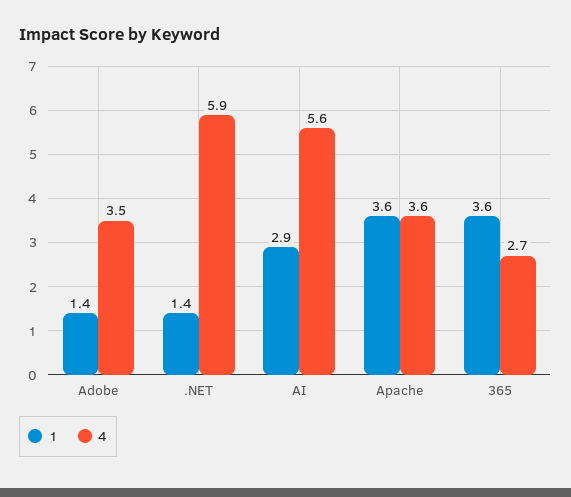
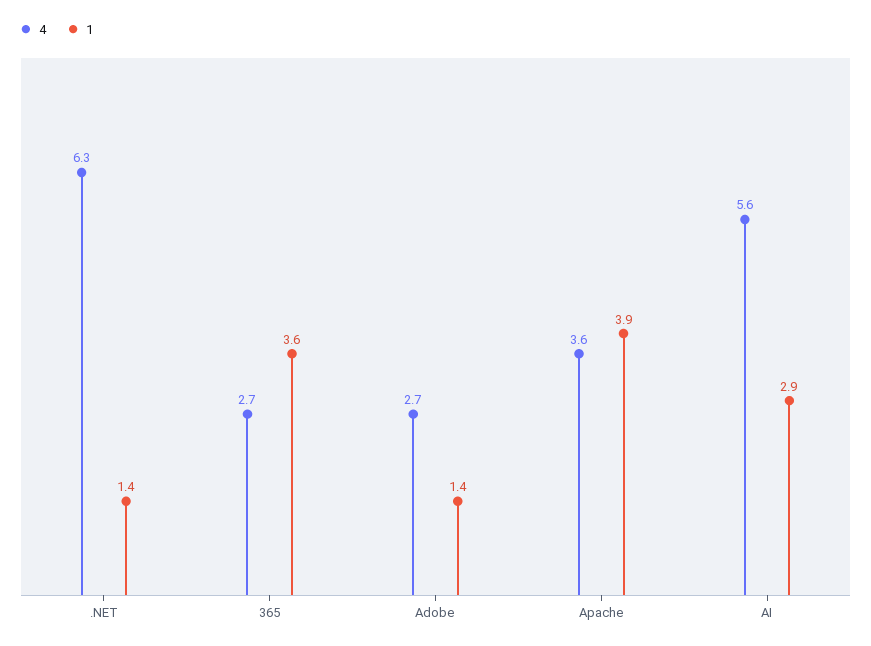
  {
    "1": {
      "Adobe": 1.4,
      ".NET": 1.4,
      "AI": 2.9,
-     "Apache": 3.6,
+     "Apache": 3.9,
      "365": 3.6
    },
    "4": {
-     "Adobe": 3.5,
+     "Adobe": 2.7,
-     ".NET": 5.9,
+     ".NET": 6.3,
      "AI": 5.6,
      "Apache": 3.6,
      "365": 2.7
    }
  }

